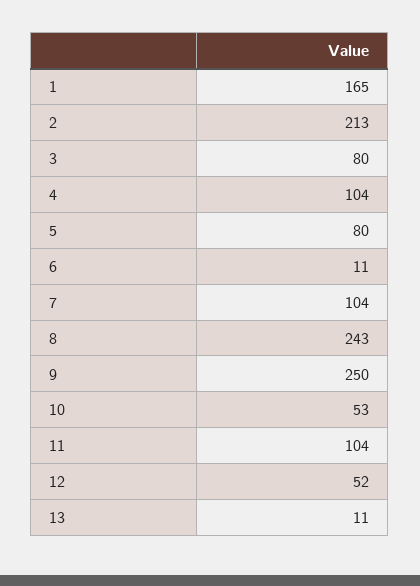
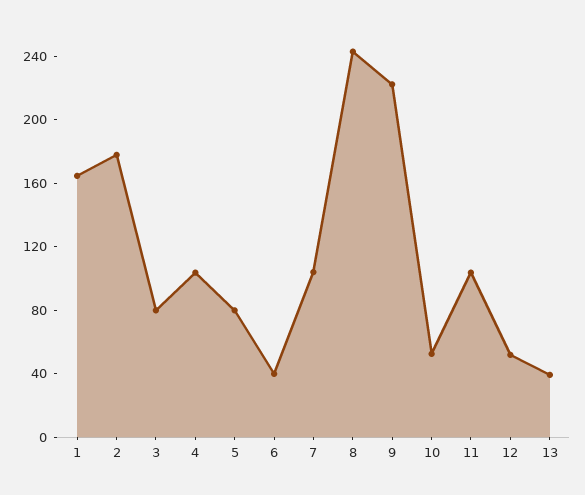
  {
    "1": 165,
-   "2": 213,
+   "2": 180,
    "3": 80,
    "4": 104,
    "5": 80,
-   "6": 11,
+   "6": 40,
    "7": 104,
    "8": 243,
-   "9": 250,
+   "9": 220,
    "10": 53,
    "11": 104,
    "12": 52,
-   "13": 11
+   "13": 40
  }

